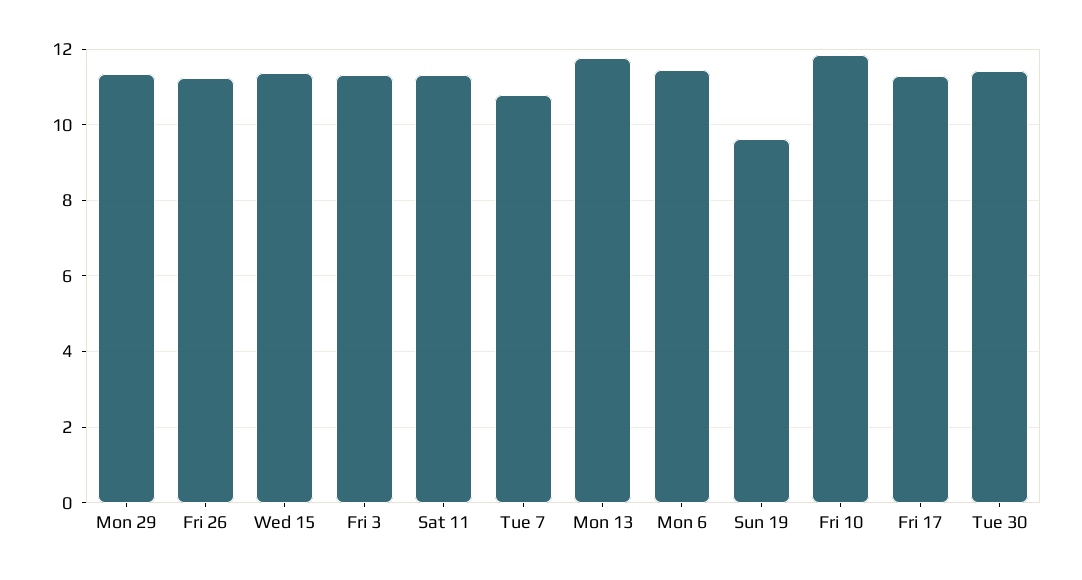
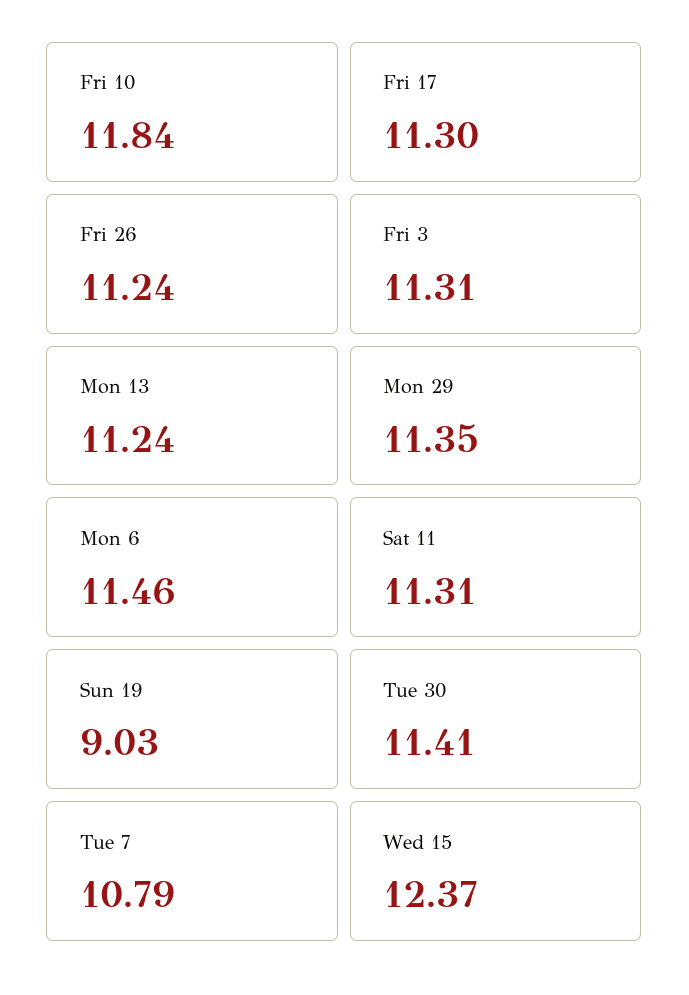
  {
    "Mon 29": 11.35,
    "Fri 26": 11.24,
-   "Wed 15": 11.4,
+   "Wed 15": 12.37,
    "Fri 3": 11.31,
    "Sat 11": 11.31,
    "Tue 7": 10.79,
-   "Mon 13": 11.8,
+   "Mon 13": 11.24,
    "Mon 6": 11.46,
-   "Sun 19": 9.6,
+   "Sun 19": 9.03,
    "Fri 10": 11.84,
    "Fri 17": 11.3,
    "Tue 30": 11.41
  }

